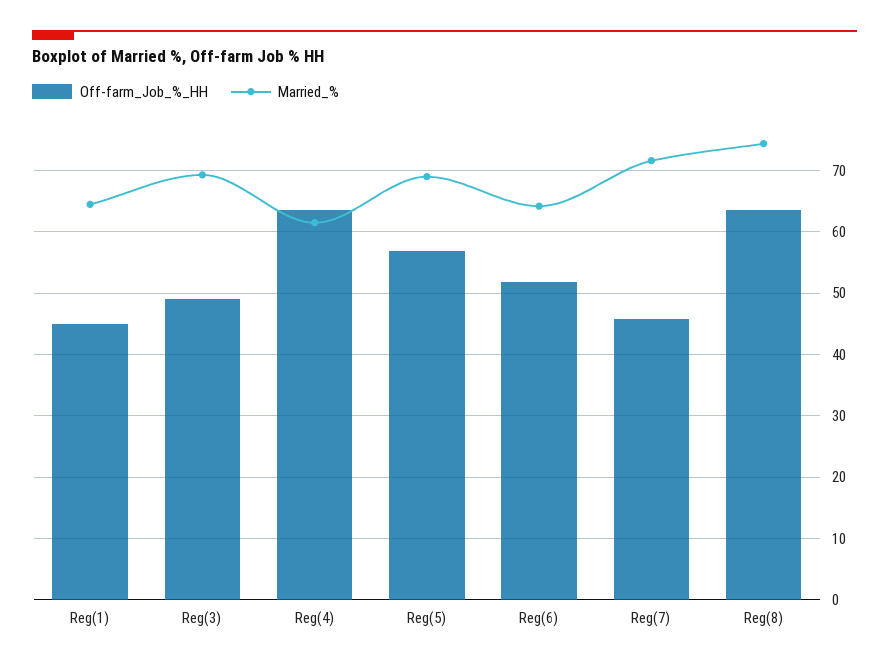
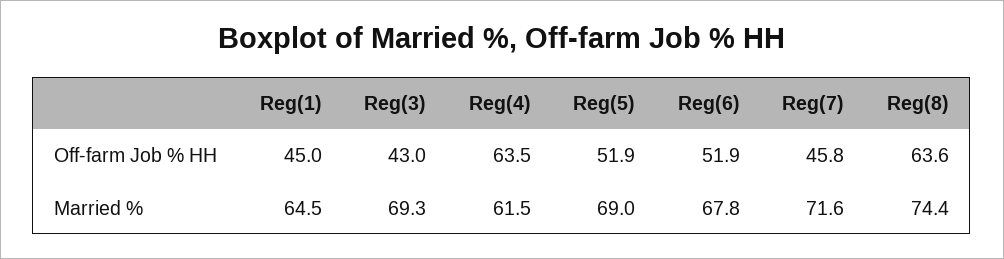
  {
    "Off-farm_Job_%_HH": {
      "Reg(1)": 45,
-     "Reg(3)": 49,
+     "Reg(3)": 43,
      "Reg(4)": 63.5,
-     "Reg(5)": 57,
+     "Reg(5)": 51.9,
      "Reg(6)": 51.9,
      "Reg(7)": 45.8,
      "Reg(8)": 63.6
    },
    "Married_%": {
      "Reg(1)": 64.5,
      "Reg(3)": 69.3,
      "Reg(4)": 61.5,
      "Reg(5)": 69,
-     "Reg(6)": 64,
+     "Reg(6)": 67.8,
      "Reg(7)": 71.6,
      "Reg(8)": 74.4
    }
  }

